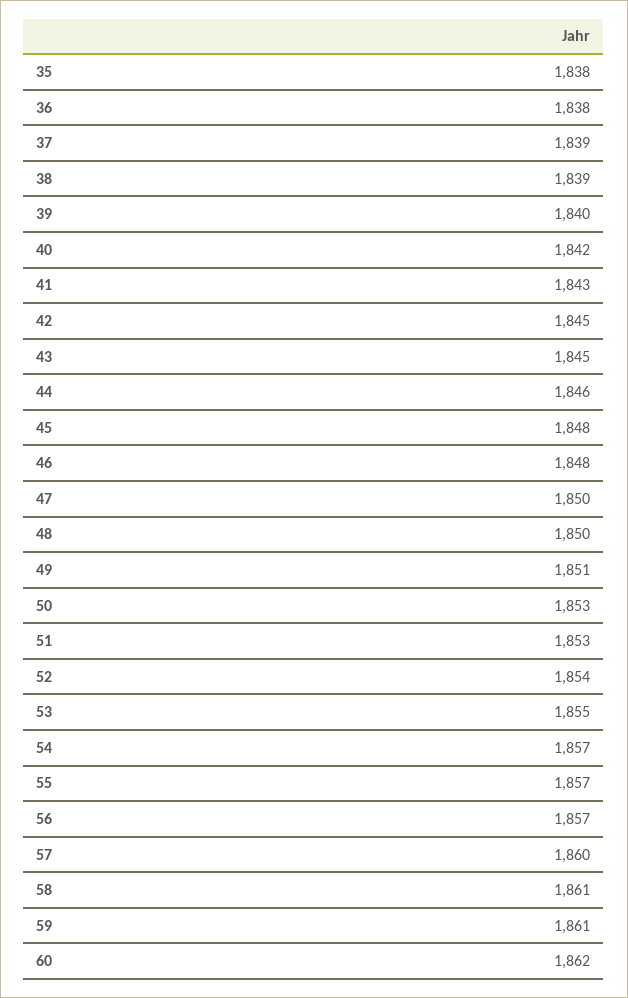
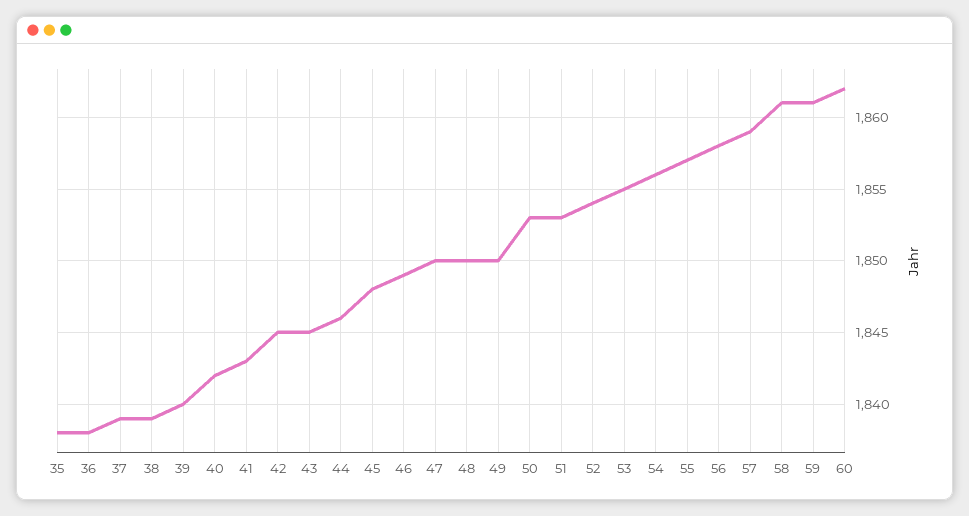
  {
    "35": 1838,
    "36": 1838,
    "37": 1839,
    "38": 1839,
    "39": 1840,
    "40": 1842,
    "41": 1843,
    "42": 1845,
    "43": 1845,
    "44": 1846,
    "45": 1848,
-   "46": 1848,
+   "46": 1849,
    "47": 1850,
    "48": 1850,
-   "49": 1851,
+   "49": 1850,
    "50": 1853,
    "51": 1853,
    "52": 1854,
    "53": 1855,
-   "54": 1857,
+   "54": 1856,
    "55": 1857,
-   "56": 1857,
+   "56": 1858,
-   "57": 1860,
+   "57": 1859,
    "58": 1861,
    "59": 1861,
    "60": 1862
  }

